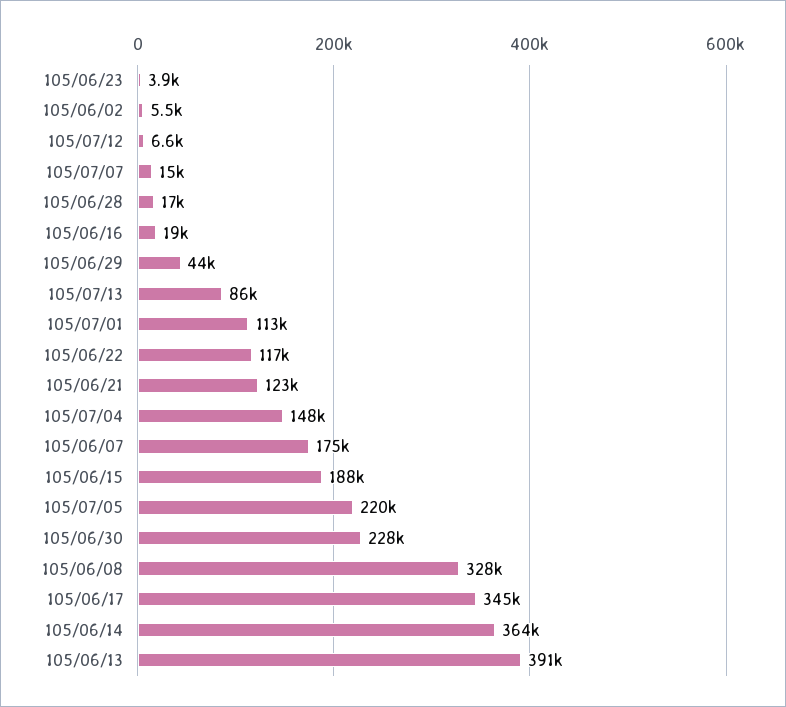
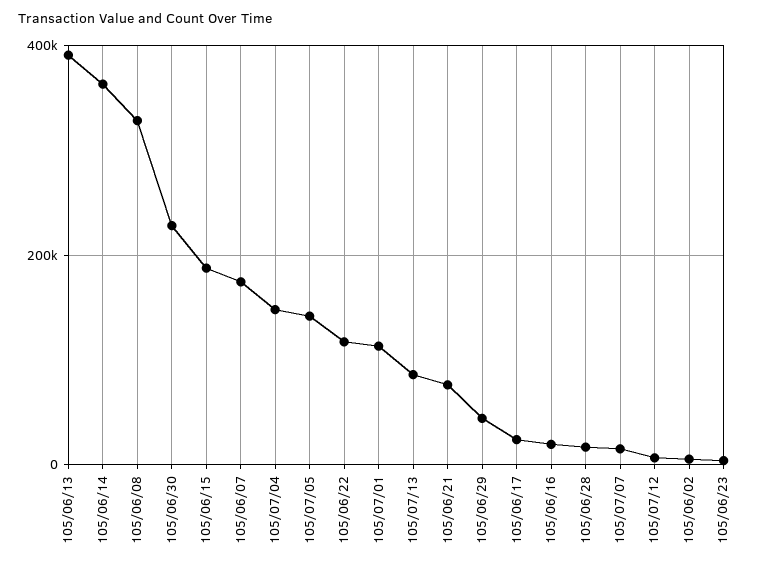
  {
    "105/06/23": 3900,
    "105/06/02": 5500,
    "105/07/12": 6600,
    "105/07/07": 15000,
    "105/06/28": 17000,
    "105/06/16": 19000,
    "105/06/29": 44000,
    "105/07/13": 86000,
    "105/07/01": 113000,
    "105/06/22": 117000,
-   "105/06/21": 123000,
+   "105/06/21": 80000,
    "105/07/04": 148000,
    "105/06/07": 175000,
    "105/06/15": 188000,
-   "105/07/05": 220000,
+   "105/07/05": 140000,
    "105/06/30": 228000,
    "105/06/08": 328000,
-   "105/06/17": 345000,
+   "105/06/17": 20000,
    "105/06/14": 364000,
    "105/06/13": 391000
  }

